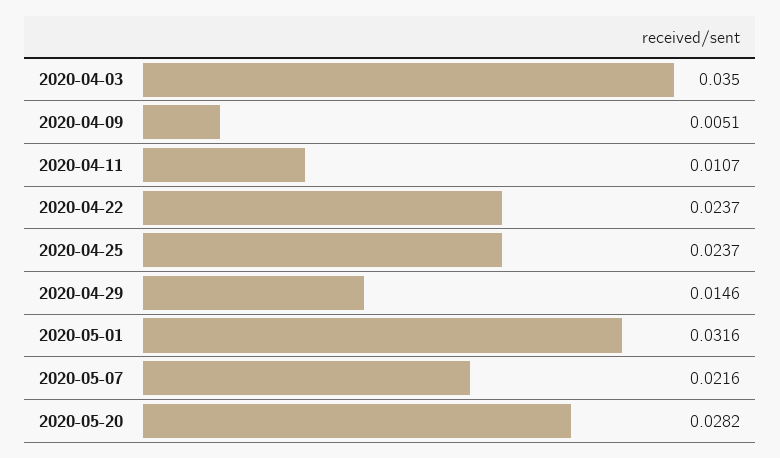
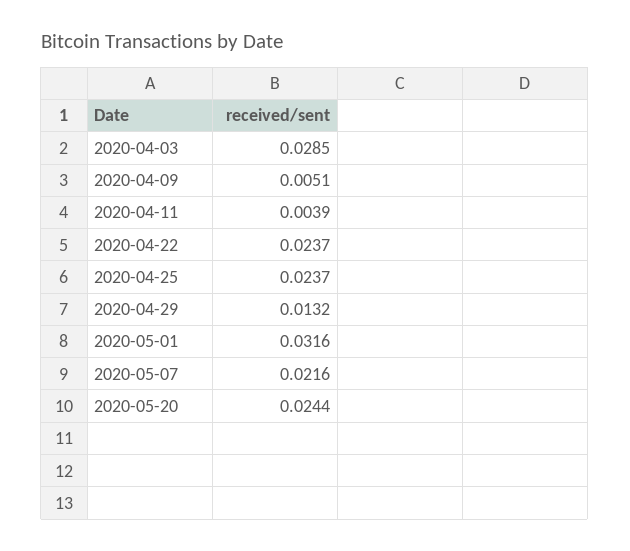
  {
-   "2020-04-03": 0.035,
+   "2020-04-03": 0.0285,
    "2020-04-09": 0.0051,
-   "2020-04-11": 0.0107,
+   "2020-04-11": 0.0039,
    "2020-04-22": 0.0237,
    "2020-04-25": 0.0237,
-   "2020-04-29": 0.0146,
+   "2020-04-29": 0.0132,
    "2020-05-01": 0.0316,
    "2020-05-07": 0.0216,
-   "2020-05-20": 0.0282
+   "2020-05-20": 0.0244
  }

